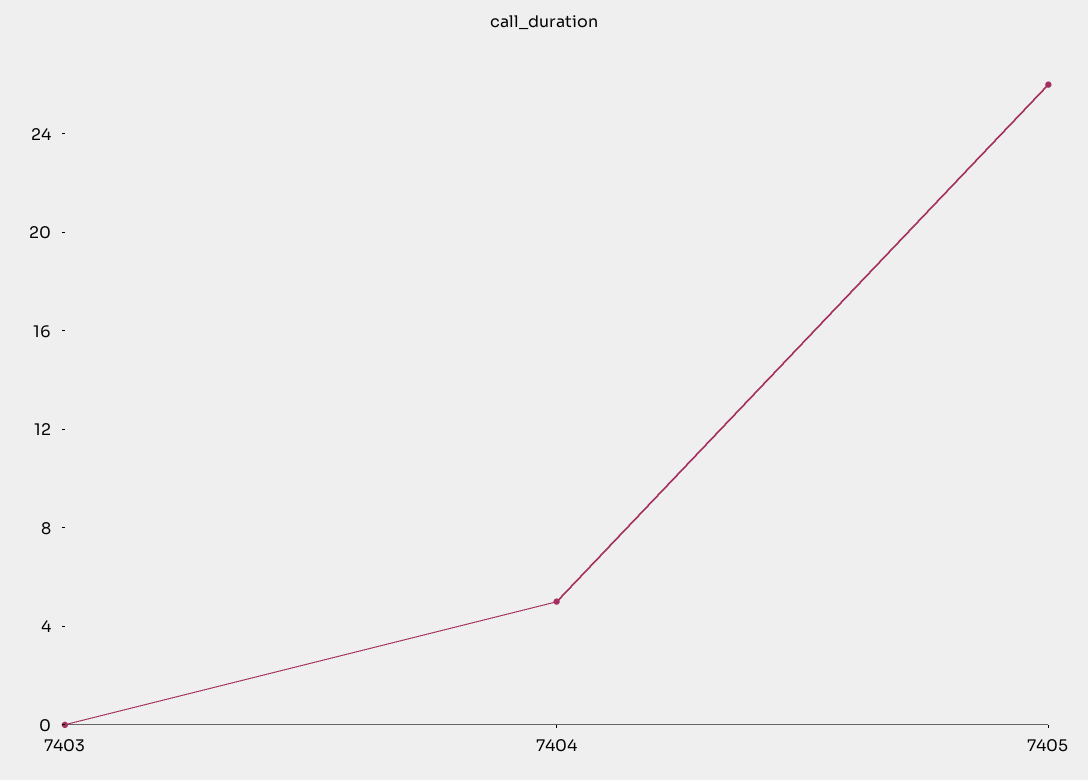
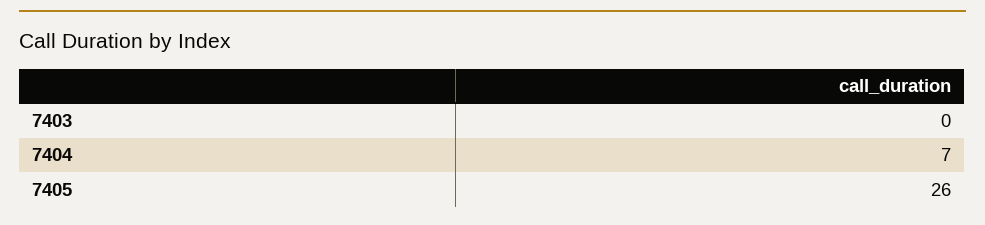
  {
    "7403": 0,
-   "7404": 5,
+   "7404": 7,
    "7405": 26
  }

